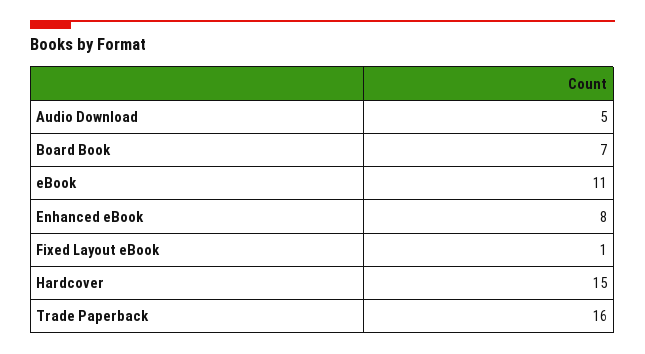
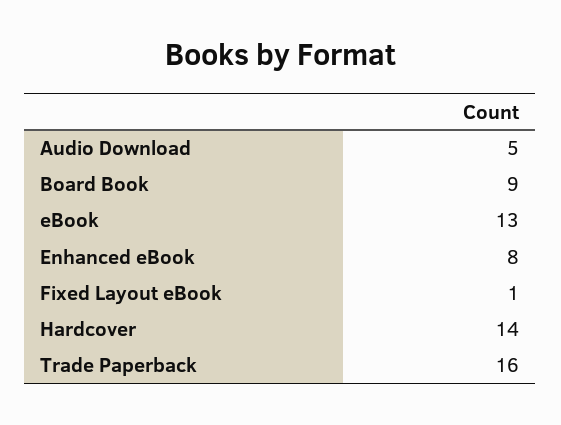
  {
    "Audio Download": 5,
-   "Board Book": 7,
+   "Board Book": 9,
-   "eBook": 11,
+   "eBook": 13,
    "Enhanced eBook": 8,
    "Fixed Layout eBook": 1,
-   "Hardcover": 15,
+   "Hardcover": 14,
    "Trade Paperback": 16
  }

